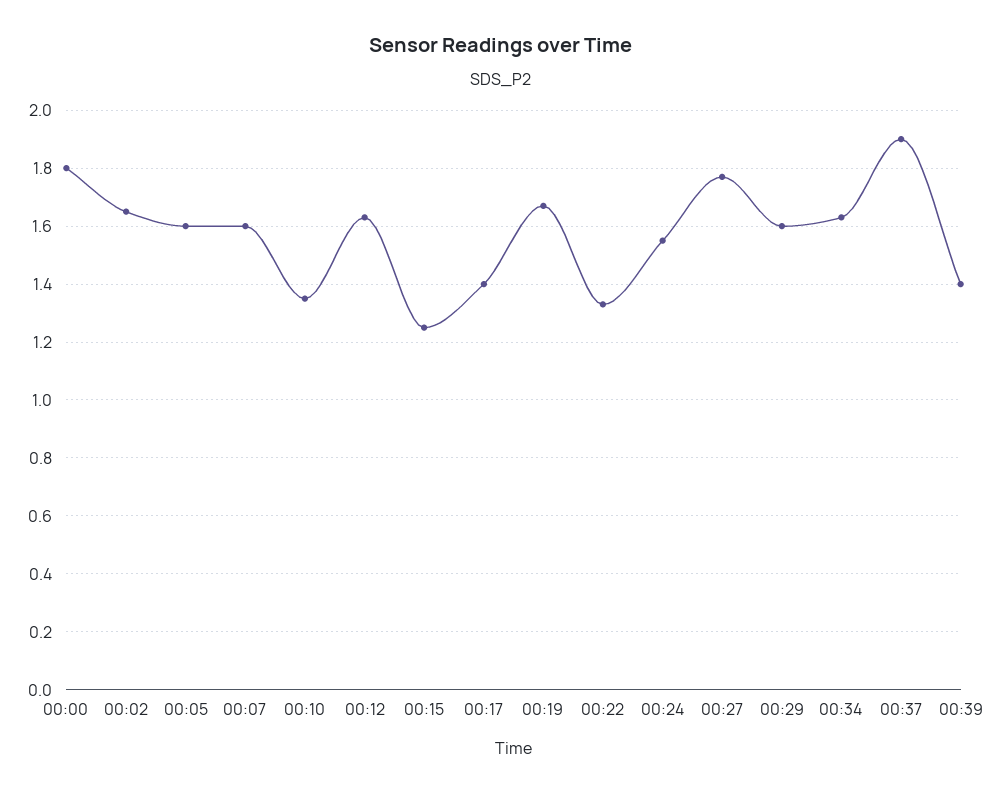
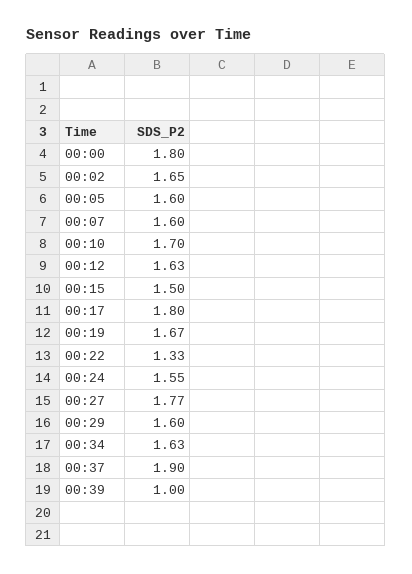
  {
    "00:00": 1.8,
    "00:02": 1.65,
    "00:05": 1.6,
    "00:07": 1.6,
-   "00:10": 1.35,
+   "00:10": 1.7,
    "00:12": 1.63,
-   "00:15": 1.25,
+   "00:15": 1.5,
-   "00:17": 1.4,
+   "00:17": 1.8,
    "00:19": 1.67,
    "00:22": 1.33,
    "00:24": 1.55,
    "00:27": 1.77,
    "00:29": 1.6,
    "00:34": 1.63,
    "00:37": 1.9,
-   "00:39": 1.4
+   "00:39": 1
  }

